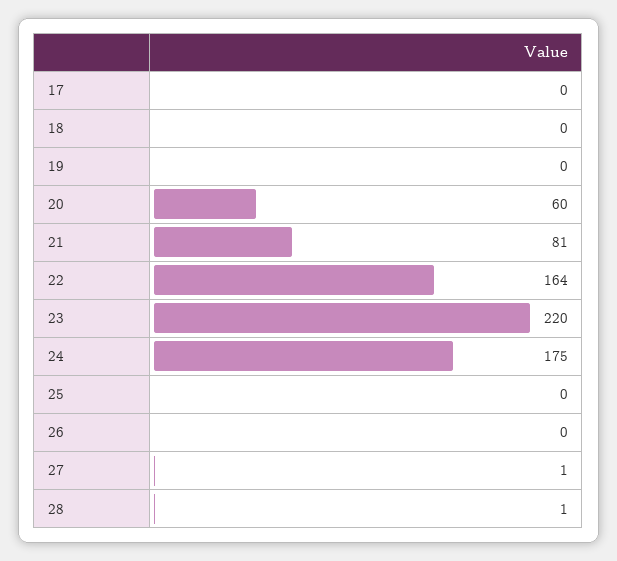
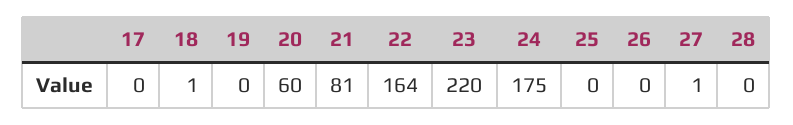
  {
    "17": 0,
-   "18": 0,
+   "18": 1,
    "19": 0,
    "20": 60,
    "21": 81,
    "22": 164,
    "23": 220,
    "24": 175,
    "25": 0,
    "26": 0,
    "27": 1,
-   "28": 1
+   "28": 0
  }

